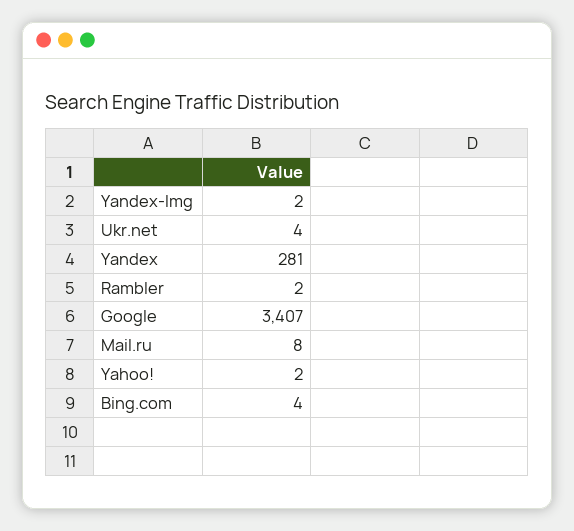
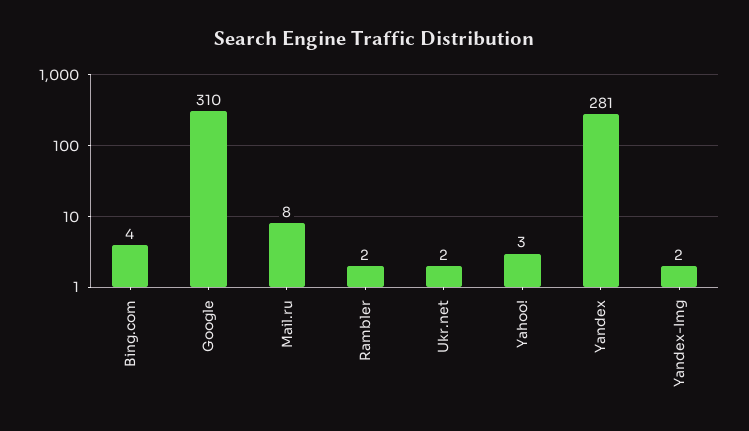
  {
    "Yandex-Img": 2,
-   "Ukr.net": 4,
+   "Ukr.net": 2,
    "Yandex": 281,
    "Rambler": 2,
-   "Google": 3407,
+   "Google": 310,
    "Mail.ru": 8,
-   "Yahoo!": 2,
+   "Yahoo!": 3,
    "Bing.com": 4
  }

